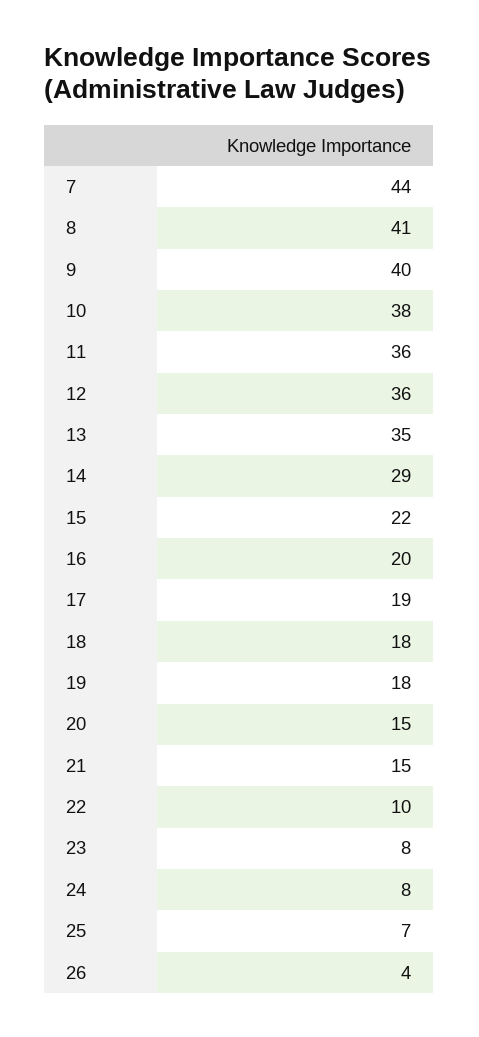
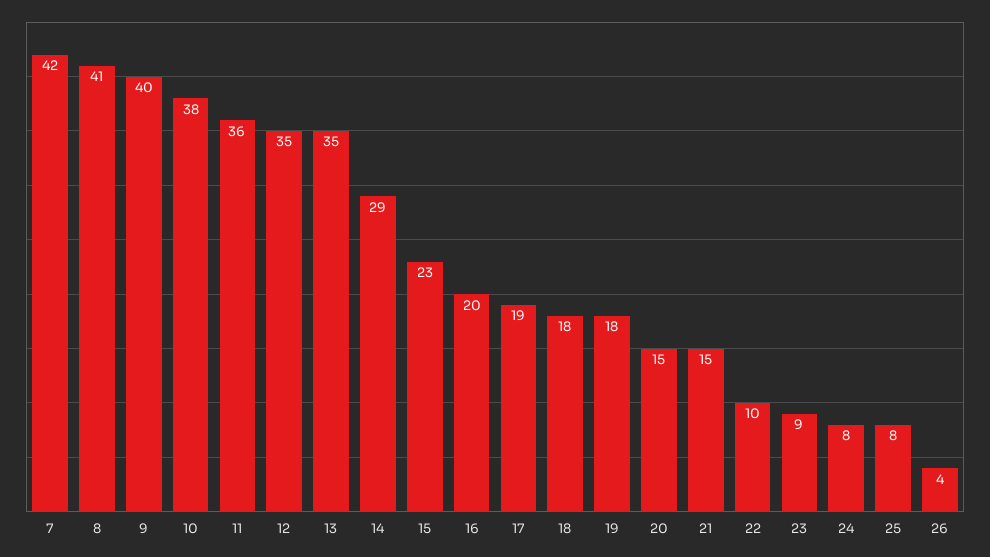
  {
-   "7": 44,
+   "7": 42,
    "8": 41,
    "9": 40,
    "10": 38,
    "11": 36,
-   "12": 36,
+   "12": 35,
    "13": 35,
    "14": 29,
-   "15": 22,
+   "15": 23,
    "16": 20,
    "17": 19,
    "18": 18,
    "19": 18,
    "20": 15,
    "21": 15,
    "22": 10,
-   "23": 8,
+   "23": 9,
    "24": 8,
-   "25": 7,
+   "25": 8,
    "26": 4
  }

